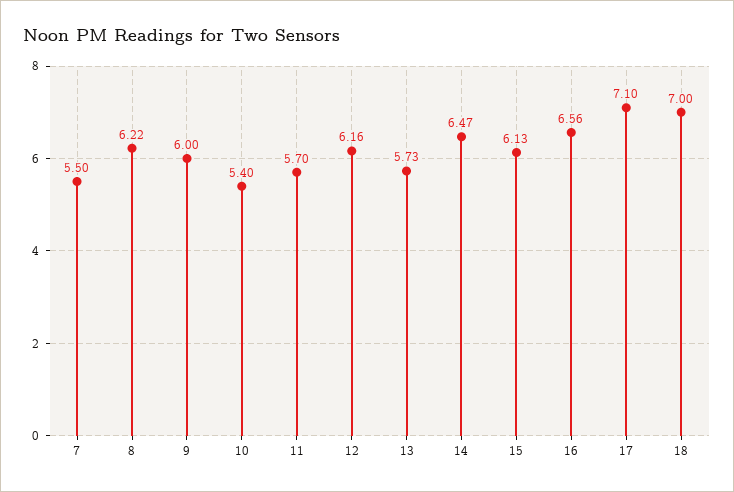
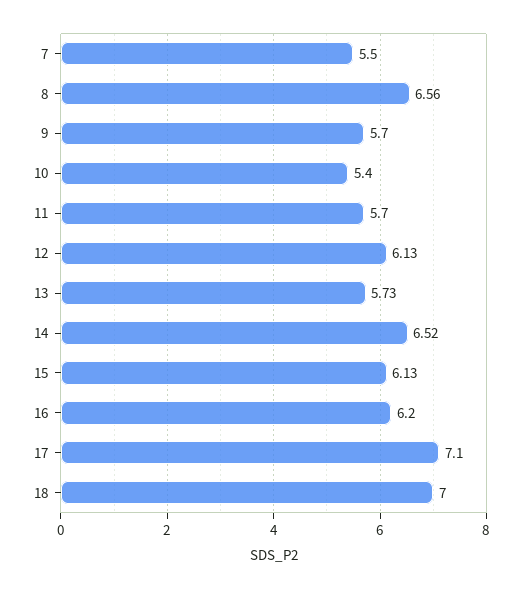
  {
    "7": 5.5,
-   "8": 6.22,
+   "8": 6.56,
-   "9": 6,
+   "9": 5.7,
    "10": 5.4,
    "11": 5.7,
-   "12": 6.16,
+   "12": 6.13,
    "13": 5.73,
-   "14": 6.47,
+   "14": 6.52,
    "15": 6.13,
-   "16": 6.56,
+   "16": 6.2,
    "17": 7.1,
    "18": 7
  }

